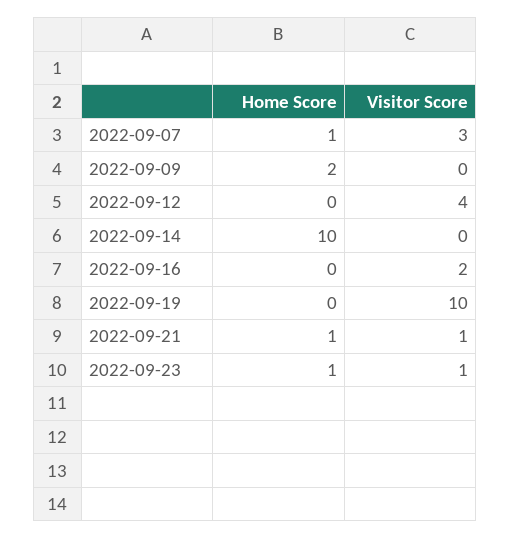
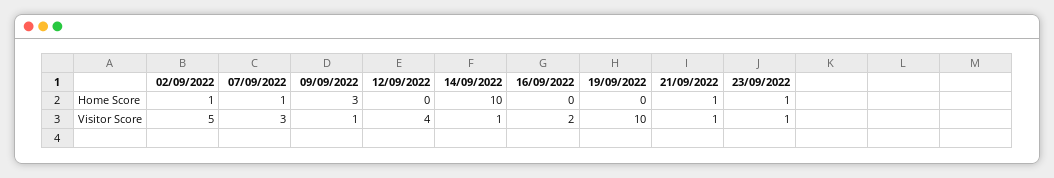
  {
    "Home Score": {
      "2022-09-07": 1,
-     "2022-09-09": 2,
+     "2022-09-09": 3,
      "2022-09-12": 0,
      "2022-09-14": 10,
      "2022-09-16": 0,
      "2022-09-19": 0,
      "2022-09-21": 1,
-     "2022-09-23": 1
+     "2022-09-23": 1,
+     "02/09/2022": 1
    },
    "Visitor Score": {
      "2022-09-07": 3,
-     "2022-09-09": 0,
+     "2022-09-09": 1,
      "2022-09-12": 4,
-     "2022-09-14": 0,
+     "2022-09-14": 1,
      "2022-09-16": 2,
      "2022-09-19": 10,
      "2022-09-21": 1,
-     "2022-09-23": 1
+     "2022-09-23": 1,
+     "02/09/2022": 5
    }
  }

